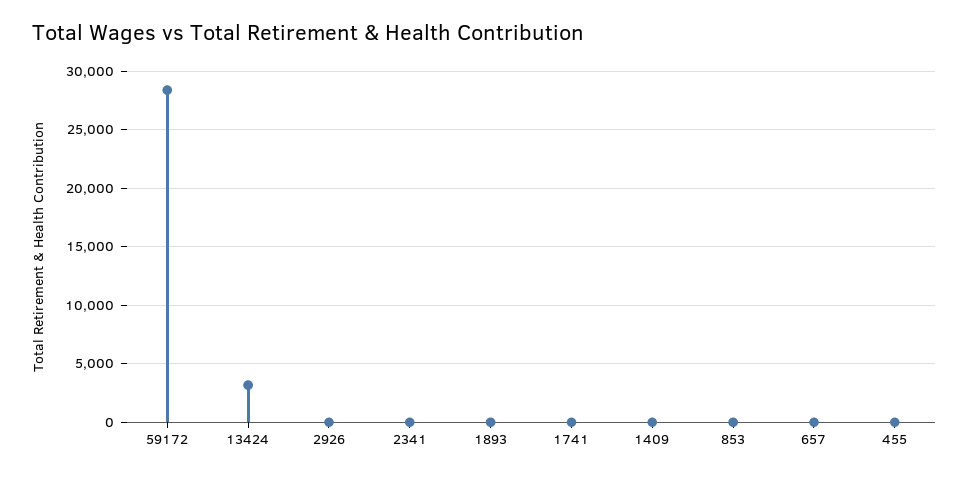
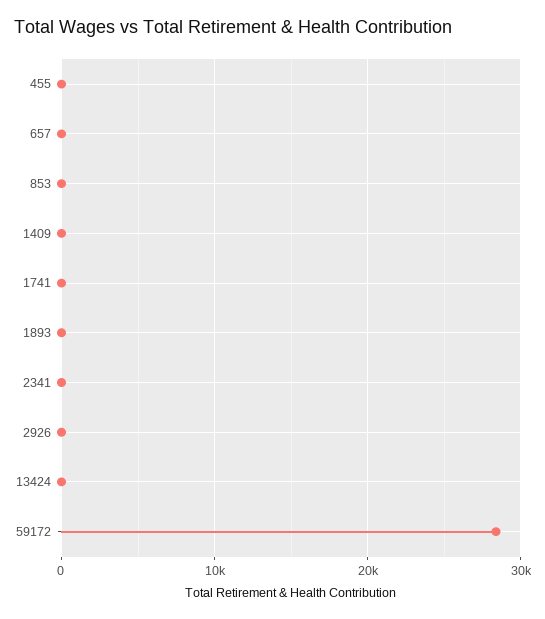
  {
    "59172": 28000,
-   "13424": 3000,
+   "13424": 0,
    "2926": 0,
    "2341": 0,
    "1893": 0,
    "1741": 0,
    "1409": 0,
    "853": 0,
    "657": 0,
    "455": 0
  }

